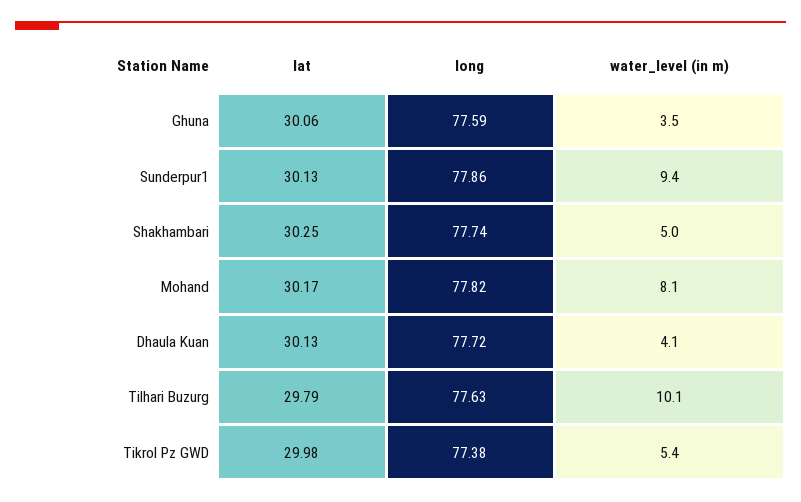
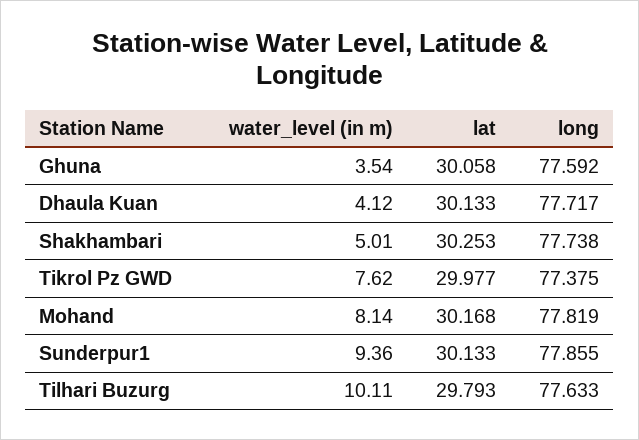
  {
    "lat": {
      "Ghuna": 30.058,
      "Sunderpur1": 30.133,
      "Shakhambari": 30.253,
      "Mohand": 30.168,
      "Dhaula Kuan": 30.133,
      "Tilhari Buzurg": 29.793,
      "Tikrol Pz GWD": 29.977
    },
    "long": {
      "Ghuna": 77.592,
      "Sunderpur1": 77.855,
      "Shakhambari": 77.738,
      "Mohand": 77.819,
      "Dhaula Kuan": 77.717,
      "Tilhari Buzurg": 77.633,
      "Tikrol Pz GWD": 77.375
    },
    "water_level (in m)": {
      "Ghuna": 3.54,
      "Sunderpur1": 9.36,
      "Shakhambari": 5.01,
      "Mohand": 8.14,
      "Dhaula Kuan": 4.12,
      "Tilhari Buzurg": 10.11,
-     "Tikrol Pz GWD": 5.4
+     "Tikrol Pz GWD": 7.62
    }
  }

